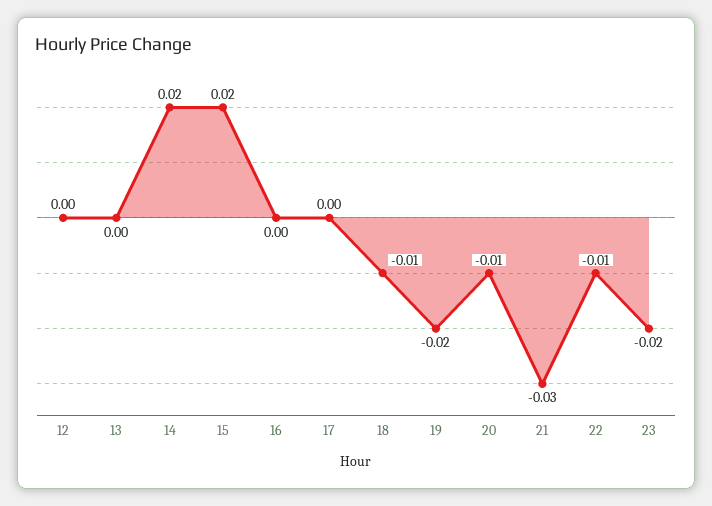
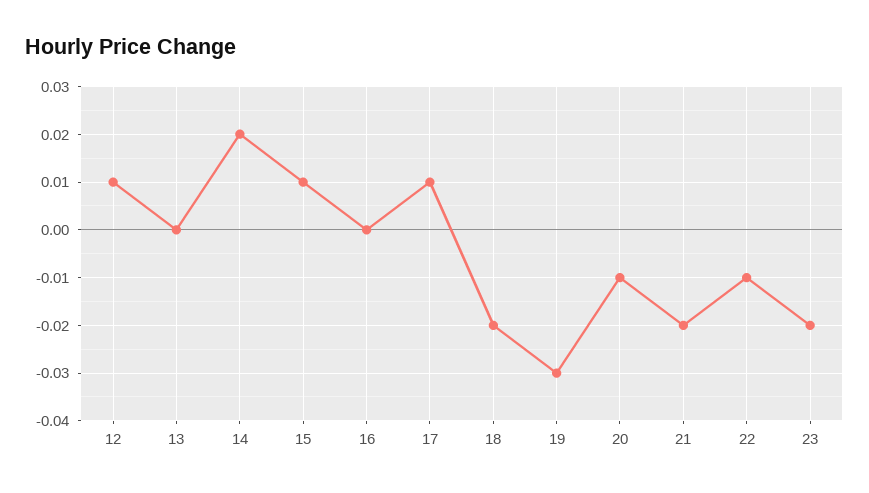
  {
-   "12": 0,
+   "12": 0.01,
    "13": 0,
    "14": 0.02,
-   "15": 0.02,
+   "15": 0.01,
    "16": 0,
-   "17": 0,
+   "17": 0.01,
-   "18": -0.01,
+   "18": -0.02,
-   "19": -0.02,
+   "19": -0.03,
    "20": -0.01,
-   "21": -0.03,
+   "21": -0.02,
    "22": -0.01,
    "23": -0.02
  }

